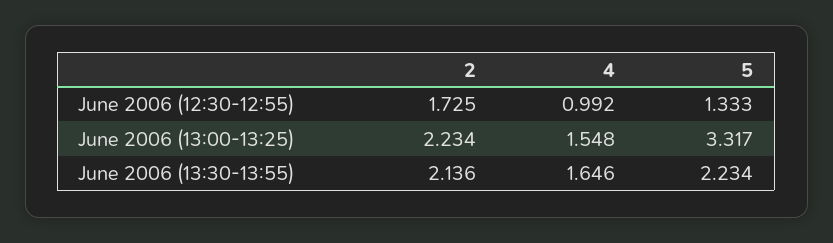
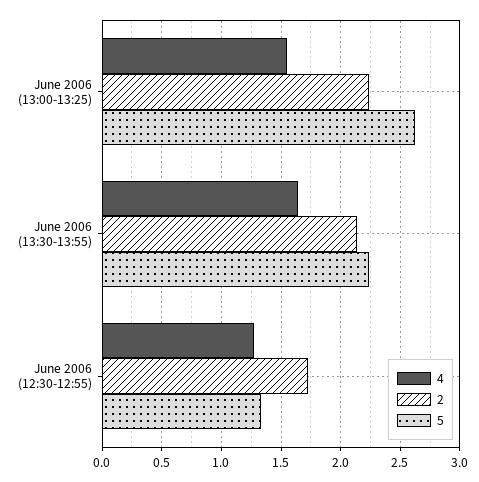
  {
    "2": {
      "June 2006 (12:30-12:55)": 1.725,
      "June 2006 (13:00-13:25)": 2.234,
      "June 2006 (13:30-13:55)": 2.136
    },
    "4": {
-     "June 2006 (12:30-12:55)": 0.992,
+     "June 2006 (12:30-12:55)": 1.3,
      "June 2006 (13:00-13:25)": 1.548,
      "June 2006 (13:30-13:55)": 1.646
    },
    "5": {
      "June 2006 (12:30-12:55)": 1.333,
-     "June 2006 (13:00-13:25)": 3.317,
+     "June 2006 (13:00-13:25)": 2.6,
      "June 2006 (13:30-13:55)": 2.234
    }
  }

